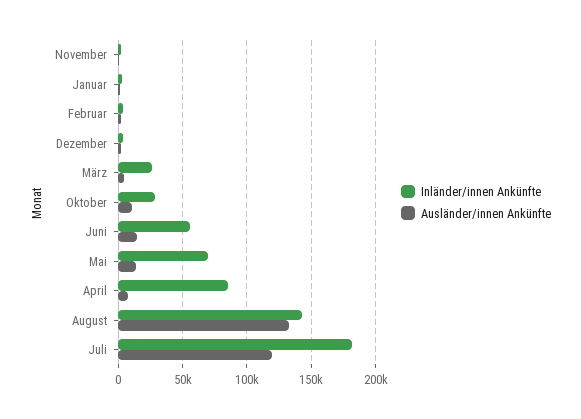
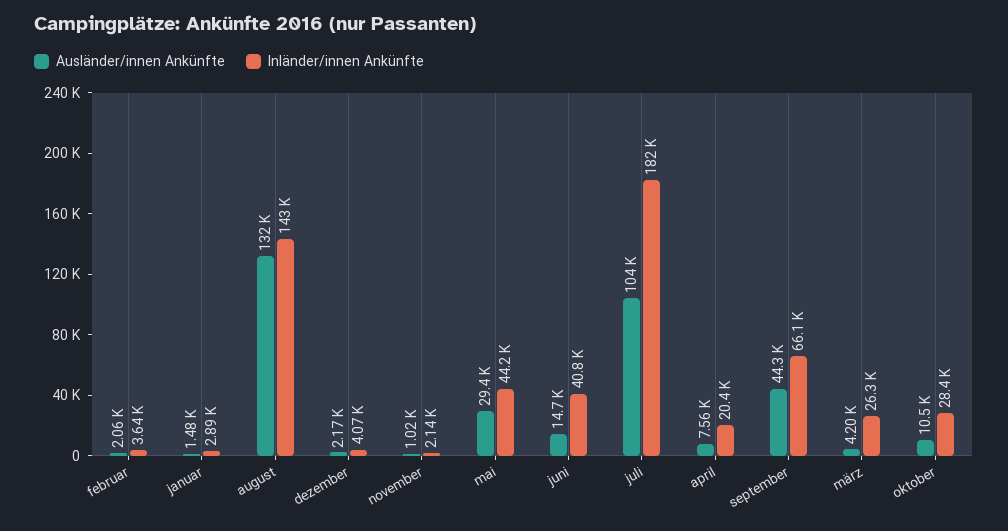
  {
    "Inländer/innen Ankünfte": {
      "November": 2140,
      "Januar": 2890,
      "Februar": 3640,
      "Dezember": 4070,
      "März": 26300,
      "Oktober": 28400,
-     "Juni": 55000,
+     "Juni": 40800,
-     "Mai": 70000,
+     "Mai": 44200,
-     "April": 85000,
+     "April": 20400,
      "August": 143000,
-     "Juli": 182000
+     "Juli": 182000,
+     "september": 66100
    },
    "Ausländer/innen Ankünfte": {
      "November": 1020,
      "Januar": 1480,
      "Februar": 2060,
      "Dezember": 2170,
      "März": 4200,
      "Oktober": 10500,
      "Juni": 14700,
-     "Mai": 15000,
+     "Mai": 29400,
      "April": 7560,
      "August": 132000,
-     "Juli": 120000
+     "Juli": 104000,
+     "september": 44300
    }
  }

